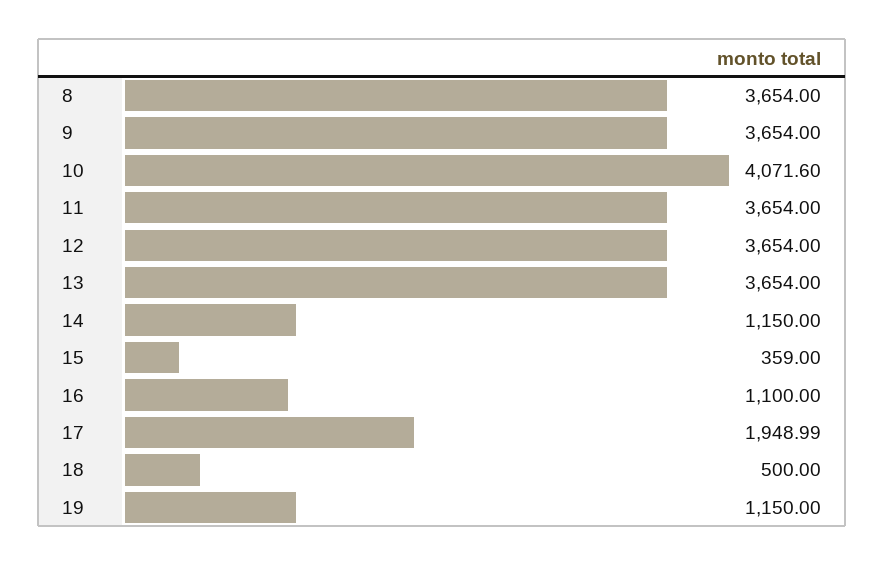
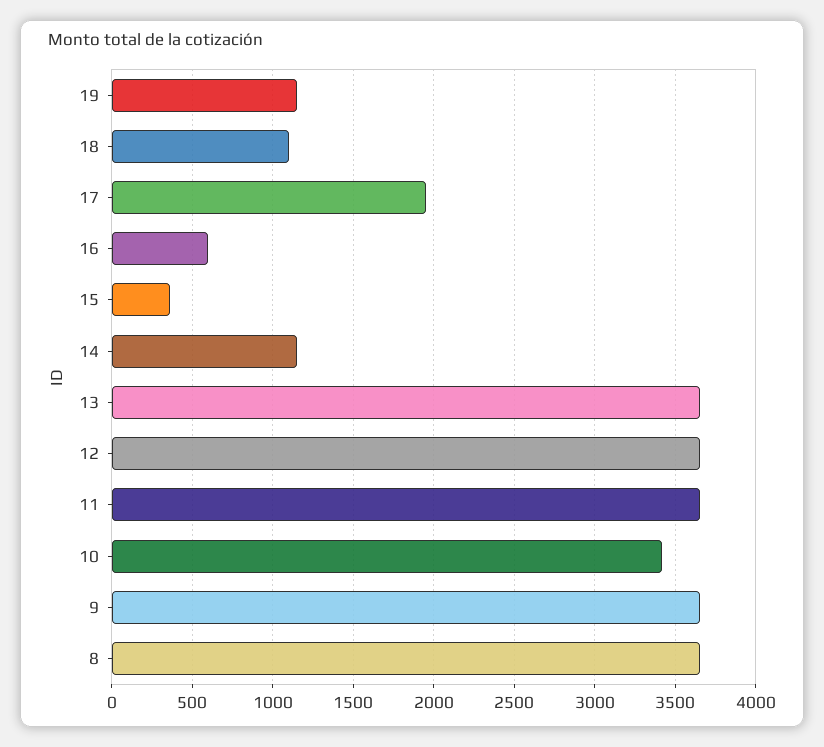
  {
    "8": 3654,
    "9": 3654,
-   "10": 4071.6,
+   "10": 3400,
    "11": 3654,
    "12": 3654,
    "13": 3654,
    "14": 1150,
    "15": 359,
-   "16": 1100,
+   "16": 600,
    "17": 1948.99,
-   "18": 500,
+   "18": 1100,
    "19": 1150
  }

